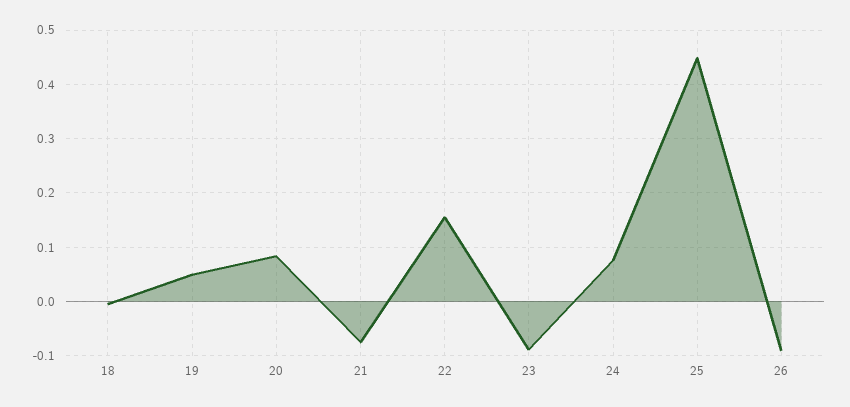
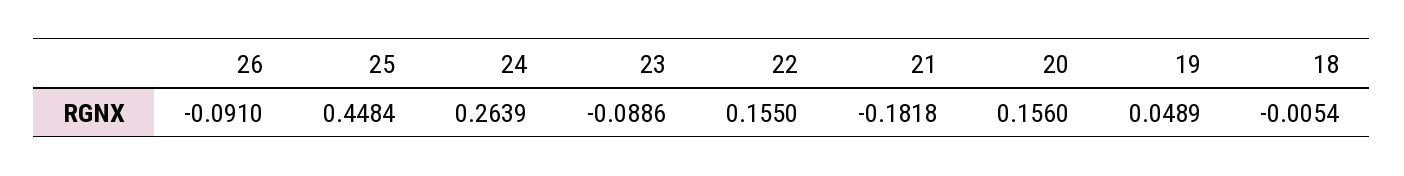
  {
    "18": -0.0054,
    "19": 0.0489,
-   "20": 0.08,
+   "20": 0.156,
-   "21": -0.08,
+   "21": -0.1818,
    "22": 0.155,
    "23": -0.0886,
-   "24": 0.08,
+   "24": 0.2639,
    "25": 0.4484,
    "26": -0.091
  }

